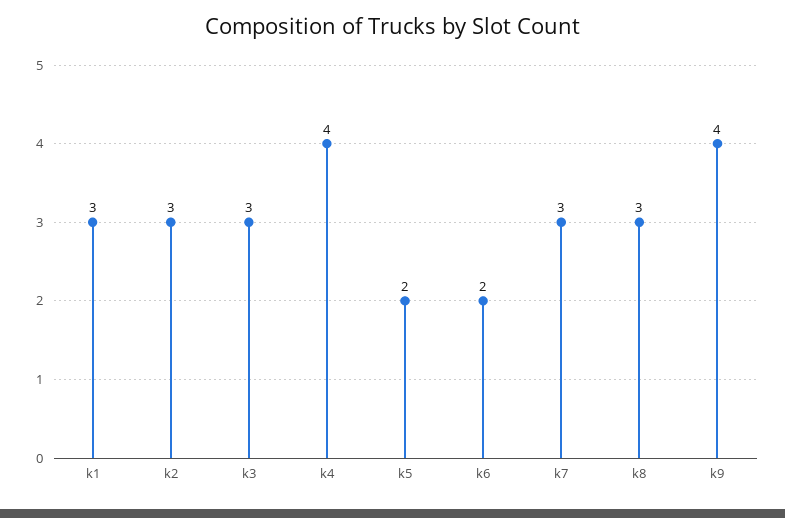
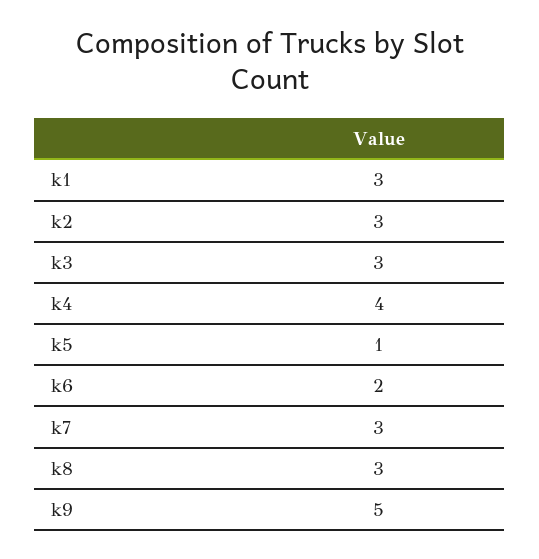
  {
    "k1": 3,
    "k2": 3,
    "k3": 3,
    "k4": 4,
-   "k5": 2,
+   "k5": 1,
    "k6": 2,
    "k7": 3,
    "k8": 3,
-   "k9": 4
+   "k9": 5
  }

